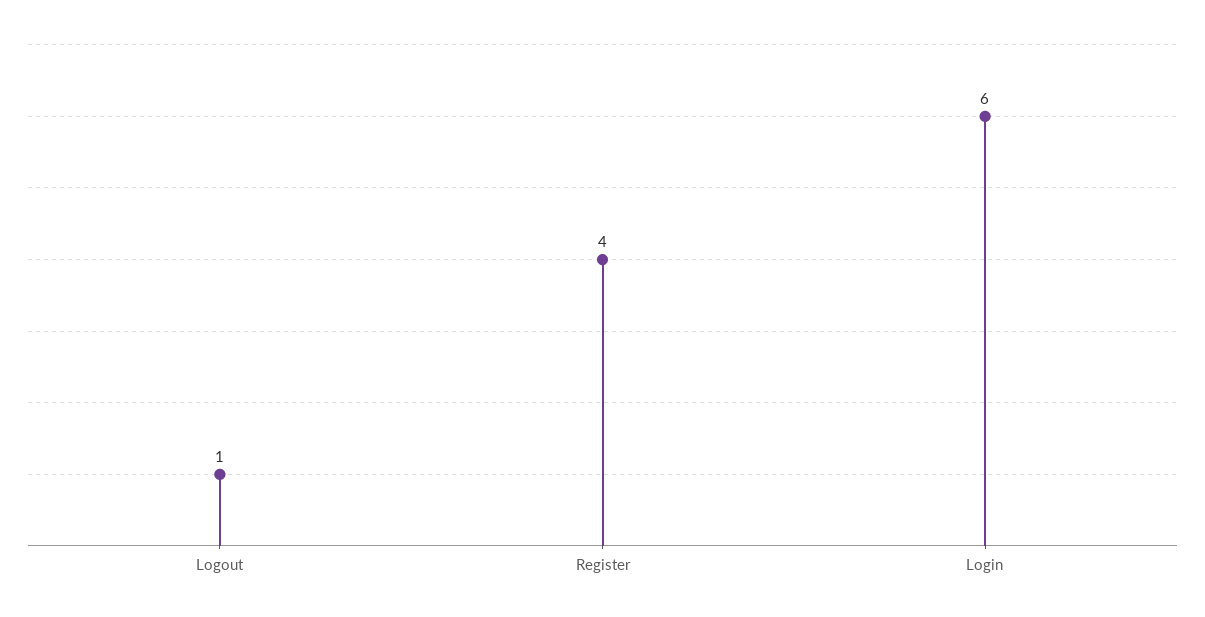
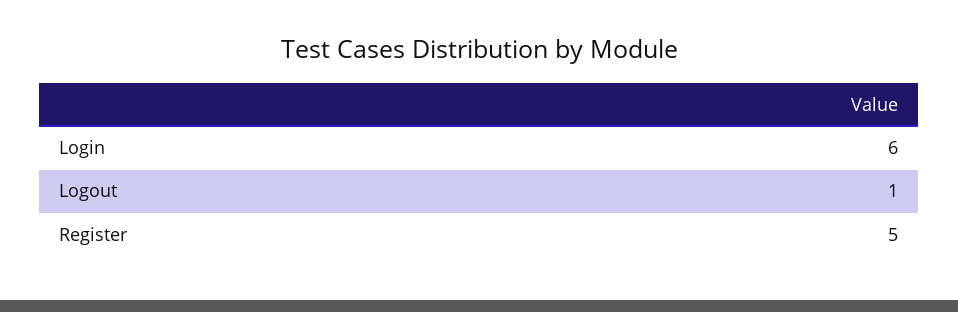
  {
    "Logout": 1,
-   "Register": 4,
+   "Register": 5,
    "Login": 6
  }

